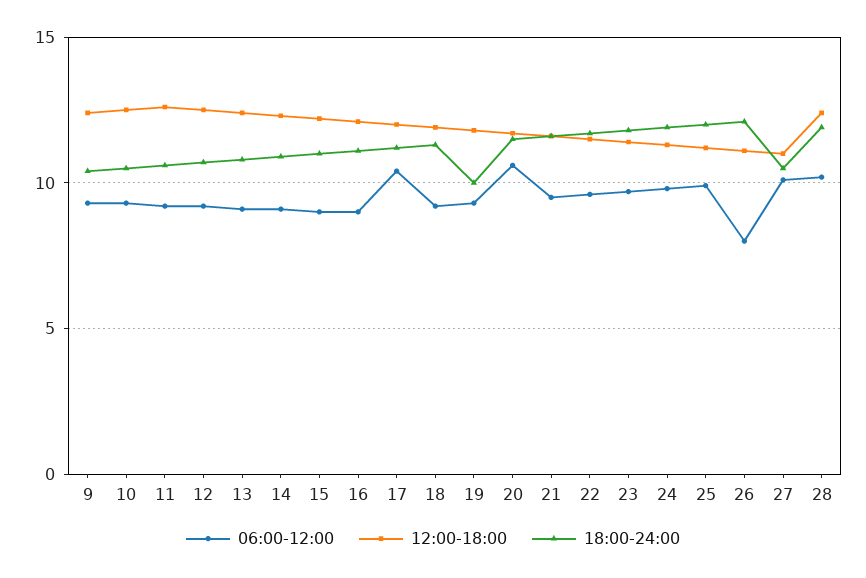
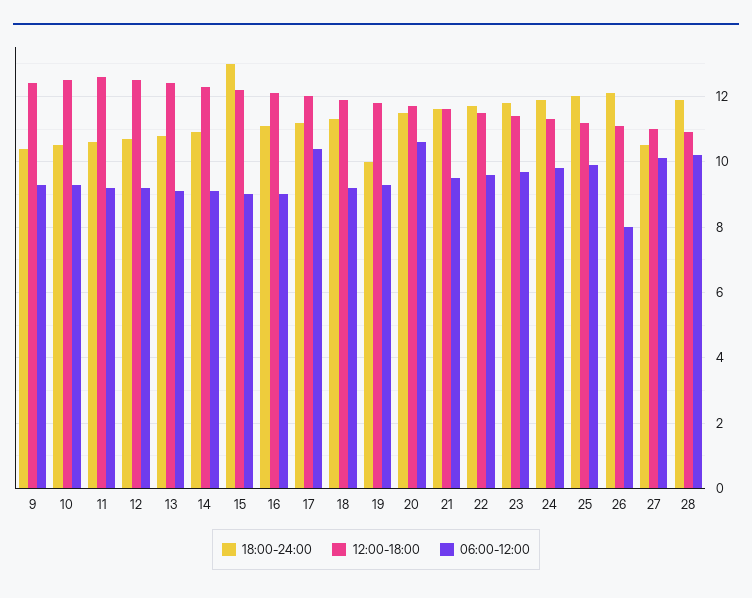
  {
    "06:00-12:00": {
      "9": 9.5,
      "10": 9.5,
      "11": 9,
      "12": 9,
      "13": 9,
      "14": 9,
      "15": 9,
      "16": 9,
      "17": 10.5,
      "18": 9,
      "19": 9.5,
      "20": 10.5,
      "21": 9.5,
      "22": 9.5,
      "23": 9.5,
      "24": 10,
      "25": 10,
      "26": 8,
      "27": 10,
      "28": 10
    },
    "12:00-18:00": {
      "9": 12.5,
      "10": 12.5,
      "11": 12.5,
      "12": 12.5,
      "13": 12.5,
      "14": 12.5,
      "15": 12,
      "16": 12,
      "17": 12,
      "18": 12,
      "19": 12,
      "20": 11.5,
      "21": 11.5,
      "22": 11.5,
      "23": 11.5,
      "24": 11.5,
      "25": 11,
      "26": 11,
      "27": 11,
-     "28": 12.5
+     "28": 11
    },
    "18:00-24:00": {
      "9": 10.5,
      "10": 10.5,
      "11": 10.5,
      "12": 10.5,
      "13": 11,
      "14": 11,
-     "15": 11,
+     "15": 13,
      "16": 11,
      "17": 11,
      "18": 11.5,
      "19": 10,
      "20": 11.5,
      "21": 11.5,
      "22": 11.5,
      "23": 12,
      "24": 12,
      "25": 12,
      "26": 12,
      "27": 10.5,
      "28": 12
    }
  }

